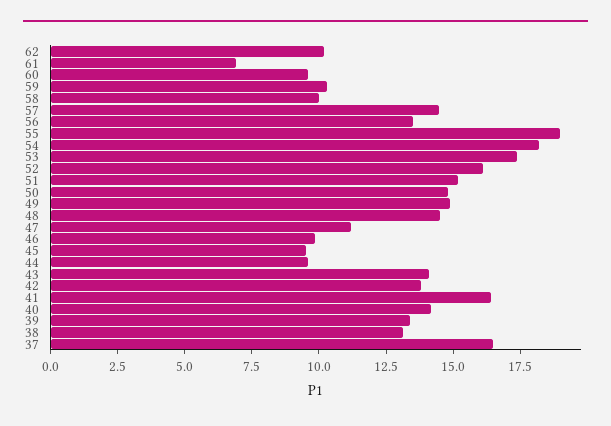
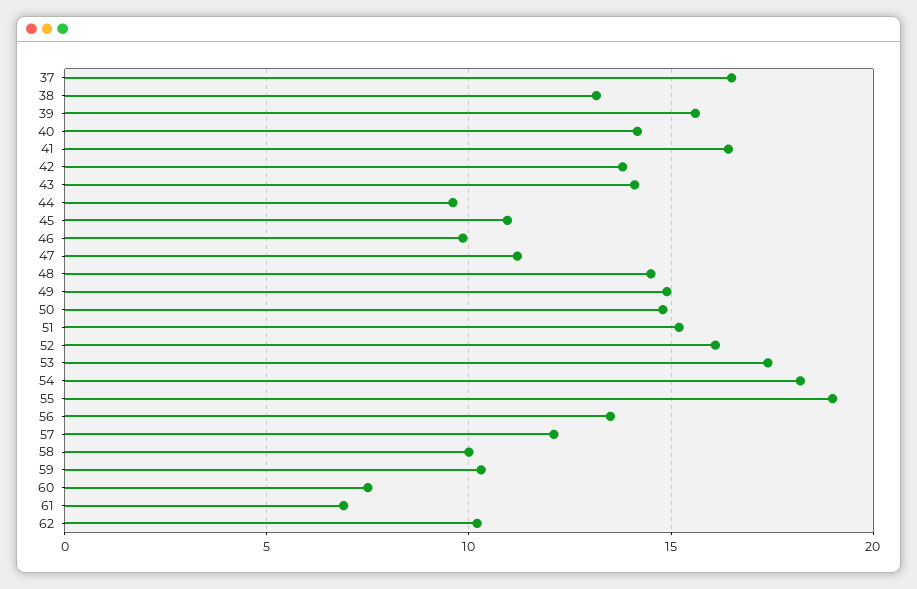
  {
    "62": 10,
    "61": 7,
-   "60": 9.5,
+   "60": 7.5,
    "59": 10.5,
    "58": 10,
-   "57": 14.5,
+   "57": 12,
    "56": 13.5,
    "55": 19,
    "54": 18,
    "53": 17.5,
    "52": 16,
    "51": 15,
    "50": 15,
    "49": 15,
    "48": 14.5,
    "47": 11,
    "46": 10,
-   "45": 9.5,
+   "45": 11,
    "44": 9.5,
    "43": 14,
    "42": 14,
    "41": 16.5,
    "40": 14,
-   "39": 13.5,
+   "39": 15.5,
    "38": 13,
    "37": 16.5
  }

